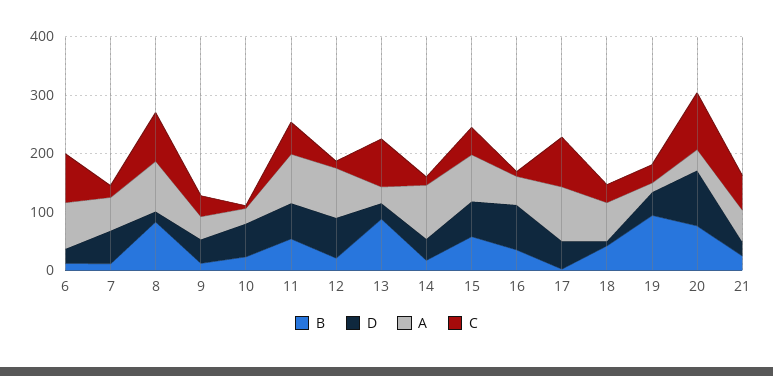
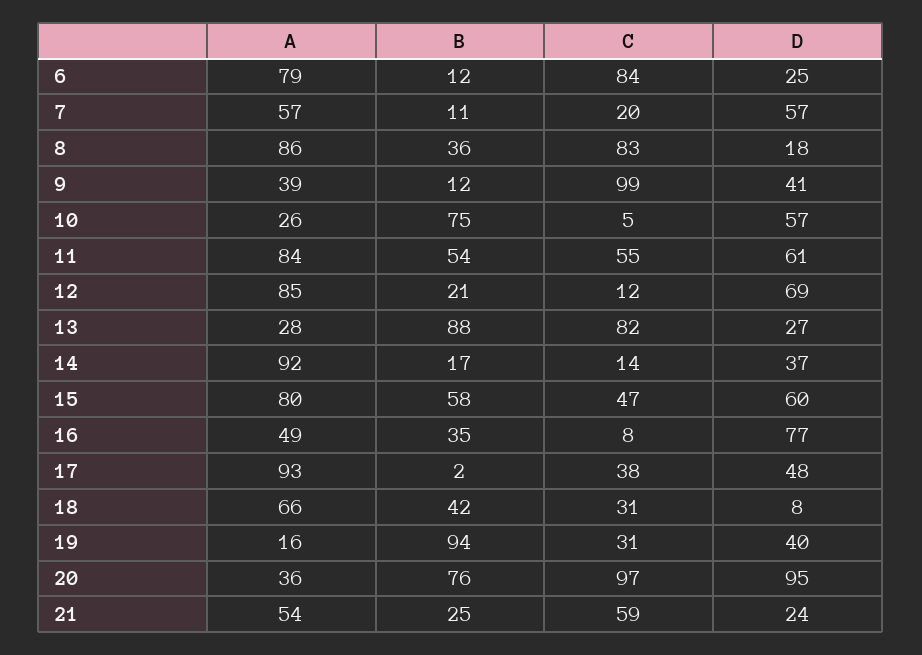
  {
    "B": {
      "6": 12,
      "7": 11,
-     "8": 80,
+     "8": 36,
      "9": 12,
-     "10": 20,
+     "10": 75,
      "11": 54,
      "12": 21,
      "13": 88,
      "14": 17,
      "15": 58,
      "16": 35,
      "17": 2,
      "18": 42,
      "19": 94,
      "20": 76,
      "21": 25
    },
    "D": {
      "6": 25,
      "7": 57,
      "8": 18,
      "9": 41,
      "10": 57,
      "11": 61,
      "12": 69,
      "13": 27,
      "14": 37,
      "15": 60,
      "16": 77,
      "17": 48,
      "18": 8,
      "19": 40,
      "20": 95,
      "21": 24
    },
    "A": {
      "6": 79,
      "7": 57,
      "8": 86,
      "9": 39,
      "10": 26,
      "11": 84,
      "12": 85,
      "13": 28,
      "14": 92,
      "15": 80,
      "16": 49,
      "17": 93,
      "18": 66,
      "19": 16,
      "20": 36,
      "21": 54
    },
    "C": {
      "6": 84,
      "7": 20,
      "8": 83,
-     "9": 40,
+     "9": 99,
      "10": 5,
      "11": 55,
      "12": 12,
      "13": 82,
      "14": 14,
      "15": 47,
      "16": 8,
-     "17": 80,
+     "17": 38,
      "18": 31,
      "19": 31,
      "20": 97,
      "21": 59
    }
  }

